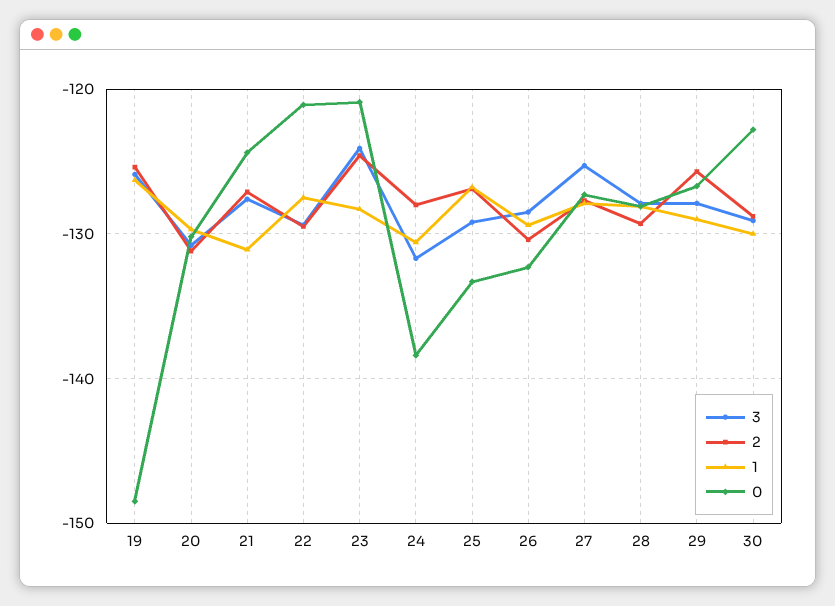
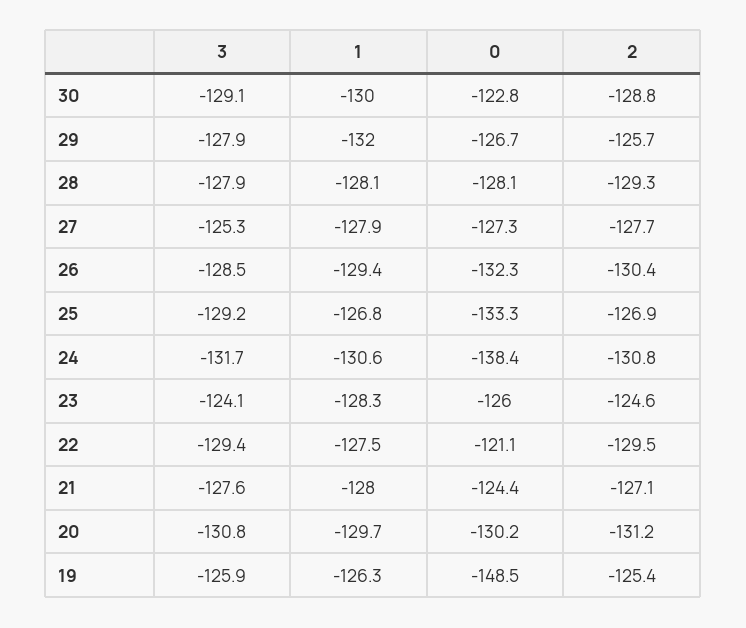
  {
    "3": {
      "19": -125.9,
      "20": -130.8,
      "21": -127.6,
      "22": -129.4,
      "23": -124.1,
      "24": -131.7,
      "25": -129.2,
      "26": -128.5,
      "27": -125.3,
      "28": -127.9,
      "29": -127.9,
      "30": -129.1
    },
    "2": {
      "19": -125.4,
      "20": -131.2,
      "21": -127.1,
      "22": -129.5,
      "23": -124.6,
-     "24": -128,
+     "24": -130.8,
      "25": -126.9,
      "26": -130.4,
      "27": -127.7,
      "28": -129.3,
      "29": -125.7,
      "30": -128.8
    },
    "1": {
      "19": -126.3,
      "20": -129.7,
-     "21": -131,
+     "21": -128,
      "22": -127.5,
      "23": -128.3,
      "24": -130.6,
      "25": -126.8,
      "26": -129.4,
      "27": -127.9,
      "28": -128.1,
-     "29": -129,
+     "29": -132,
      "30": -130
    },
    "0": {
      "19": -148.5,
      "20": -130.2,
      "21": -124.4,
      "22": -121.1,
-     "23": -121,
+     "23": -126,
      "24": -138.4,
      "25": -133.3,
      "26": -132.3,
      "27": -127.3,
      "28": -128.1,
      "29": -126.7,
      "30": -122.8
    }
  }

